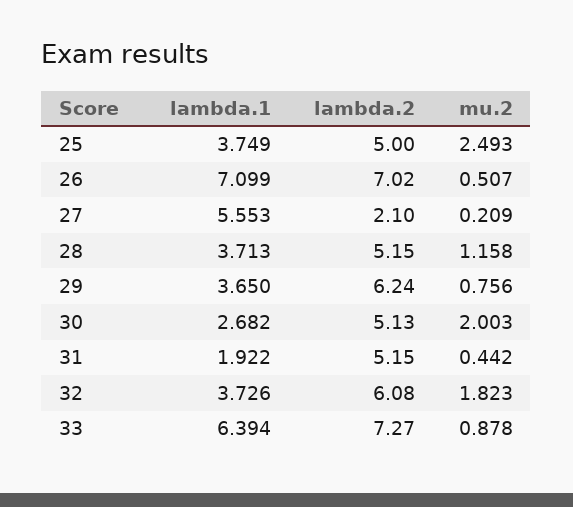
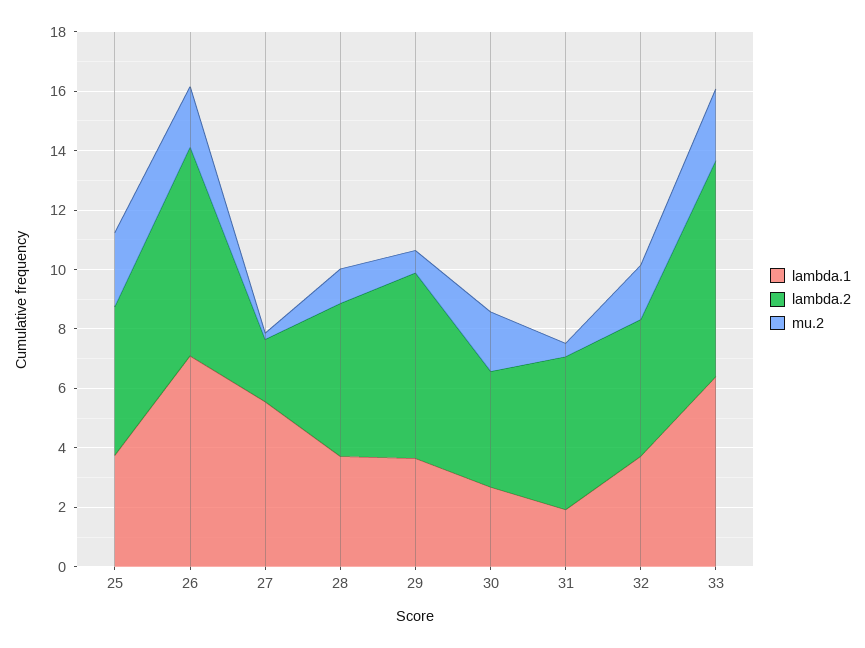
  {
    "lambda.1": {
      "25": 3.749,
      "26": 7.099,
      "27": 5.553,
      "28": 3.713,
      "29": 3.65,
      "30": 2.682,
      "31": 1.922,
      "32": 3.726,
      "33": 6.394
    },
    "lambda.2": {
      "25": 5,
      "26": 7.02,
      "27": 2.1,
      "28": 5.15,
      "29": 6.24,
-     "30": 5.13,
+     "30": 4,
      "31": 5.15,
-     "32": 6.08,
+     "32": 4.5,
      "33": 7.27
    },
    "mu.2": {
      "25": 2.493,
-     "26": 0.507,
+     "26": 2,
      "27": 0.209,
      "28": 1.158,
      "29": 0.756,
      "30": 2.003,
      "31": 0.442,
      "32": 1.823,
-     "33": 0.878
+     "33": 2.5
    }
  }

